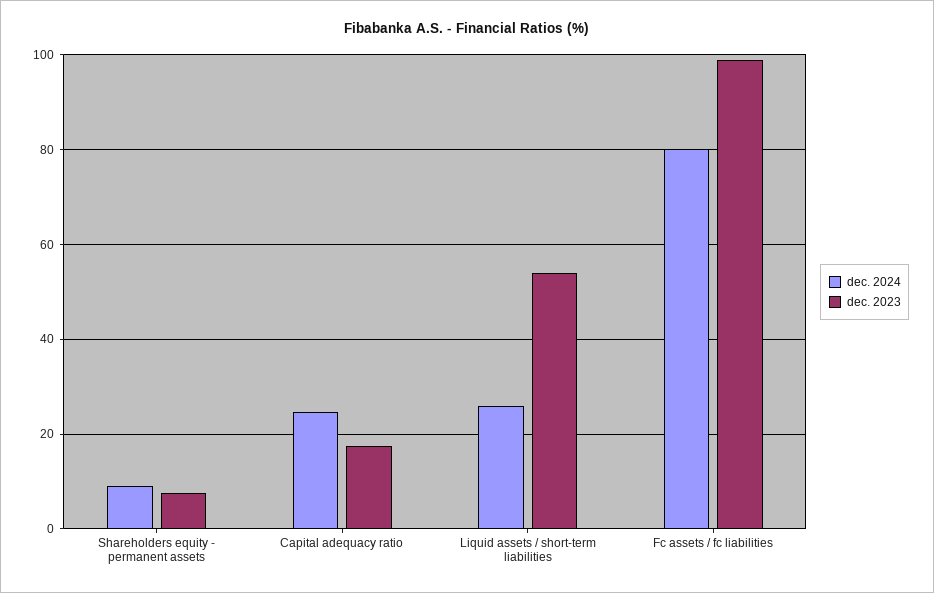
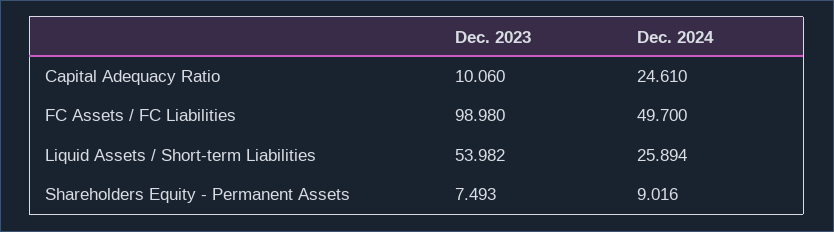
  {
    "dec. 2024": {
      "Shareholders equity - permanent assets": 9.016,
      "Capital adequacy ratio": 24.61,
      "Liquid assets / short-term liabilities": 25.894,
-     "Fc assets / fc liabilities": 80
+     "Fc assets / fc liabilities": 49.7
    },
    "dec. 2023": {
      "Shareholders equity - permanent assets": 7.493,
-     "Capital adequacy ratio": 18,
+     "Capital adequacy ratio": 10.06,
      "Liquid assets / short-term liabilities": 53.982,
      "Fc assets / fc liabilities": 98.98
    }
  }

